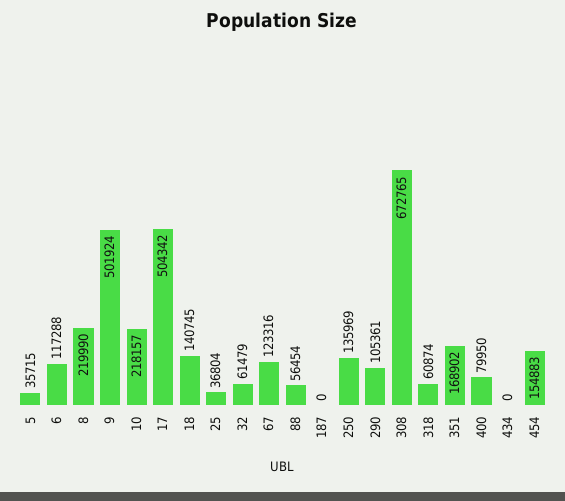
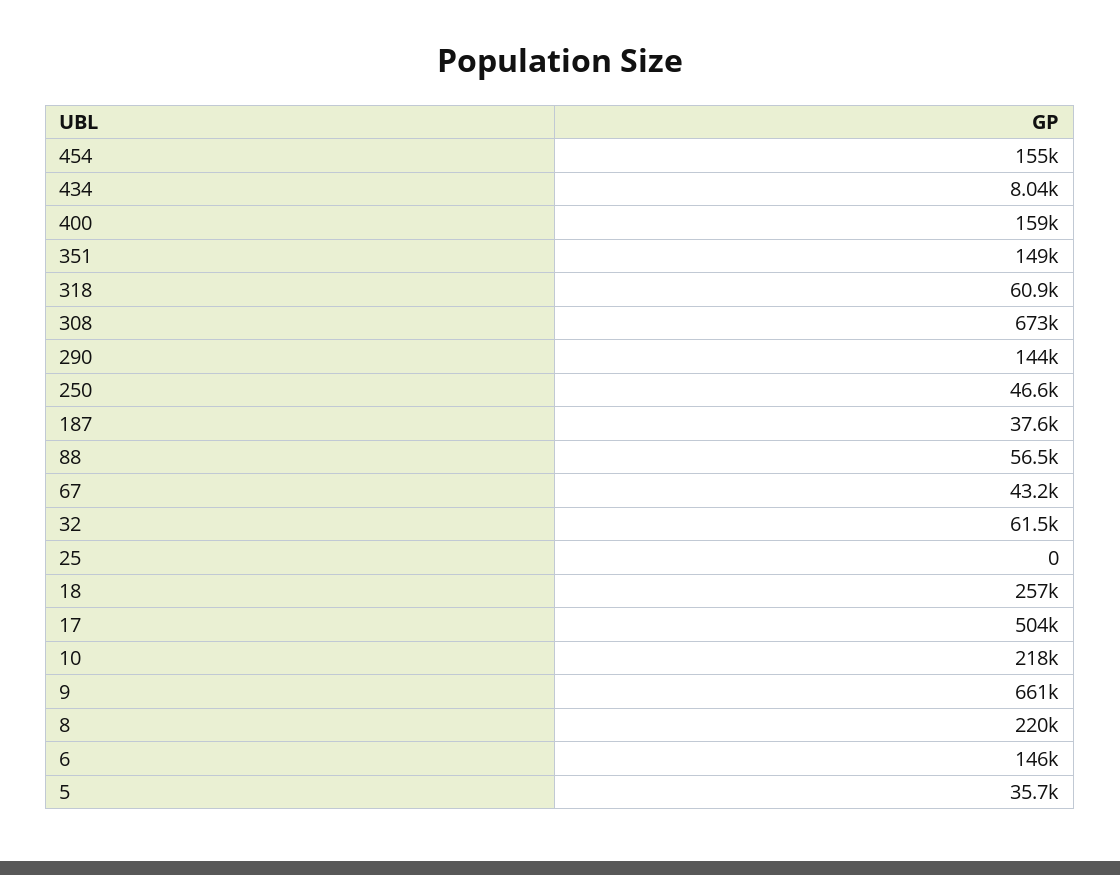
  {
    "5": 35715,
-   "6": 117288,
+   "6": 146000,
    "8": 219990,
-   "9": 501924,
+   "9": 661000,
    "10": 218157,
    "17": 504342,
-   "18": 140745,
+   "18": 257000,
-   "25": 36804,
+   "25": 0,
    "32": 61479,
-   "67": 123316,
+   "67": 43200,
    "88": 56454,
-   "187": 0,
+   "187": 37600,
-   "250": 135969,
+   "250": 46600,
-   "290": 105361,
+   "290": 144000,
    "308": 672765,
    "318": 60874,
-   "351": 168902,
+   "351": 149000,
-   "400": 79950,
+   "400": 159000,
-   "434": 0,
+   "434": 8040,
    "454": 154883
  }

